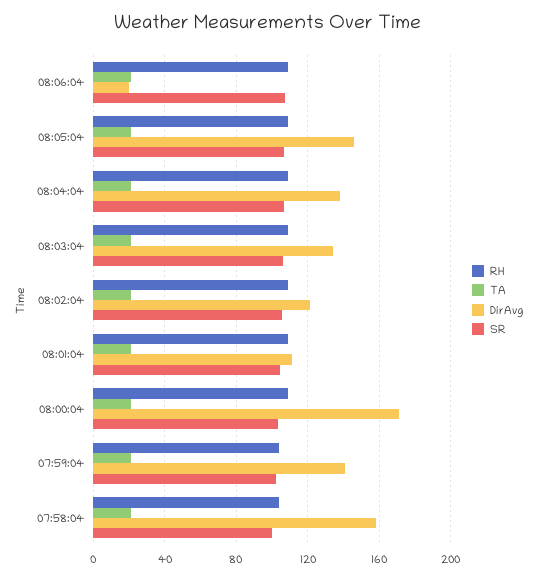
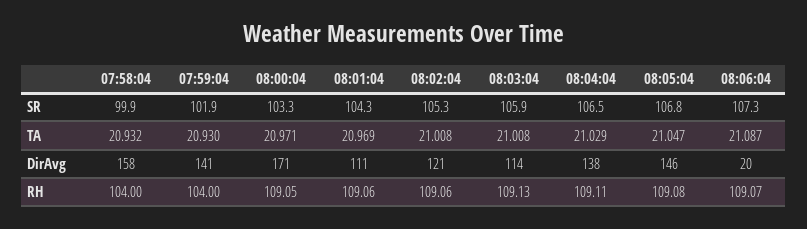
  {
    "RH": {
      "08:06:04": 109.07,
      "08:05:04": 109.08,
      "08:04:04": 109.11,
      "08:03:04": 109.13,
      "08:02:04": 109.06,
      "08:01:04": 109.06,
      "08:00:04": 109.05,
      "07:59:04": 104,
      "07:58:04": 104
    },
    "TA": {
      "08:06:04": 21.087,
      "08:05:04": 21.047,
      "08:04:04": 21.029,
      "08:03:04": 21.008,
      "08:02:04": 21.008,
      "08:01:04": 20.969,
      "08:00:04": 20.971,
      "07:59:04": 20.93,
      "07:58:04": 20.932
    },
    "DirAvg": {
      "08:06:04": 20,
      "08:05:04": 146,
      "08:04:04": 138,
-     "08:03:04": 135,
+     "08:03:04": 114,
      "08:02:04": 121,
      "08:01:04": 111,
      "08:00:04": 171,
      "07:59:04": 141,
      "07:58:04": 158
    },
    "SR": {
      "08:06:04": 107.3,
      "08:05:04": 106.8,
      "08:04:04": 106.5,
      "08:03:04": 105.9,
      "08:02:04": 105.3,
      "08:01:04": 104.3,
      "08:00:04": 103.3,
      "07:59:04": 101.9,
      "07:58:04": 99.9
    }
  }

